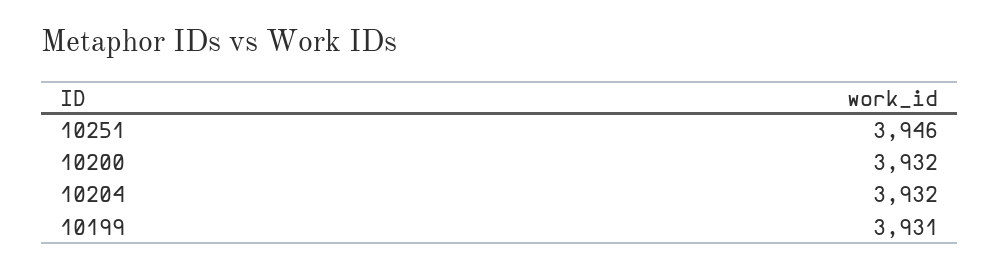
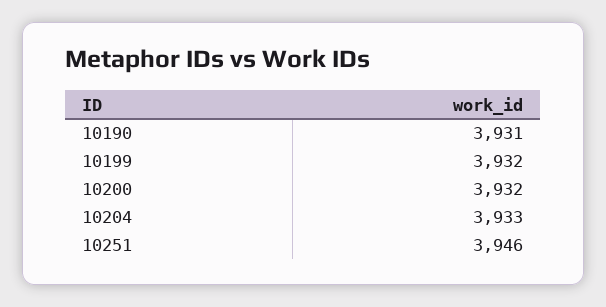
  {
    "10251": 3946,
    "10200": 3932,
-   "10204": 3932,
+   "10204": 3933,
-   "10199": 3931
+   "10199": 3932,
+   "10190": 3931
  }

